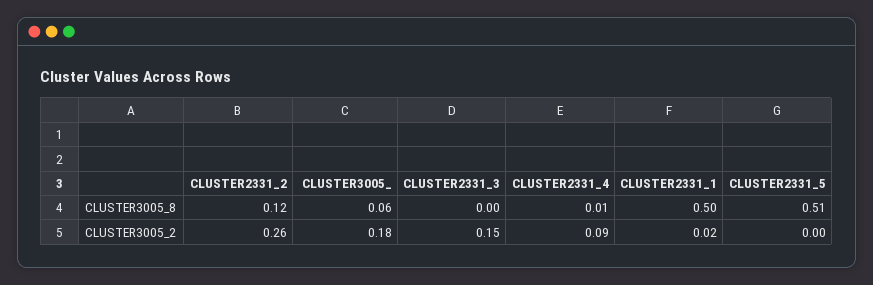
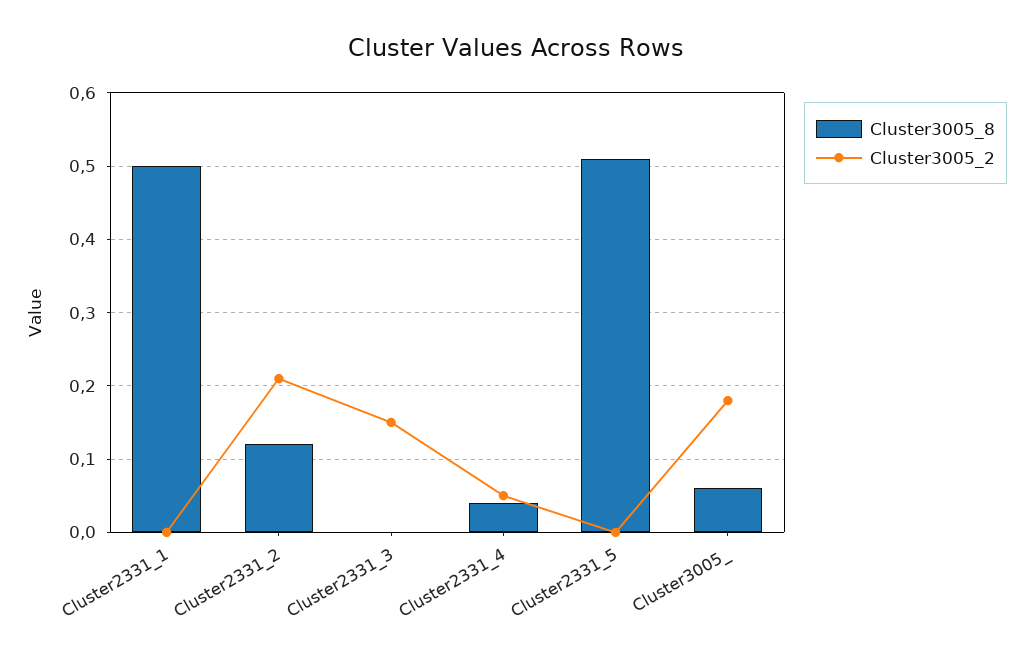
  {
    "CLUSTER3005_8": {
      "CLUSTER2331_2": 0.12,
      "CLUSTER3005_": 0.06,
      "CLUSTER2331_3": 0,
-     "CLUSTER2331_4": 0.01,
+     "CLUSTER2331_4": 0.04,
      "CLUSTER2331_1": 0.5,
      "CLUSTER2331_5": 0.51
    },
    "CLUSTER3005_2": {
-     "CLUSTER2331_2": 0.26,
+     "CLUSTER2331_2": 0.21,
      "CLUSTER3005_": 0.18,
      "CLUSTER2331_3": 0.15,
-     "CLUSTER2331_4": 0.09,
+     "CLUSTER2331_4": 0.05,
-     "CLUSTER2331_1": 0.02,
+     "CLUSTER2331_1": 0,
      "CLUSTER2331_5": 0
    }
  }

